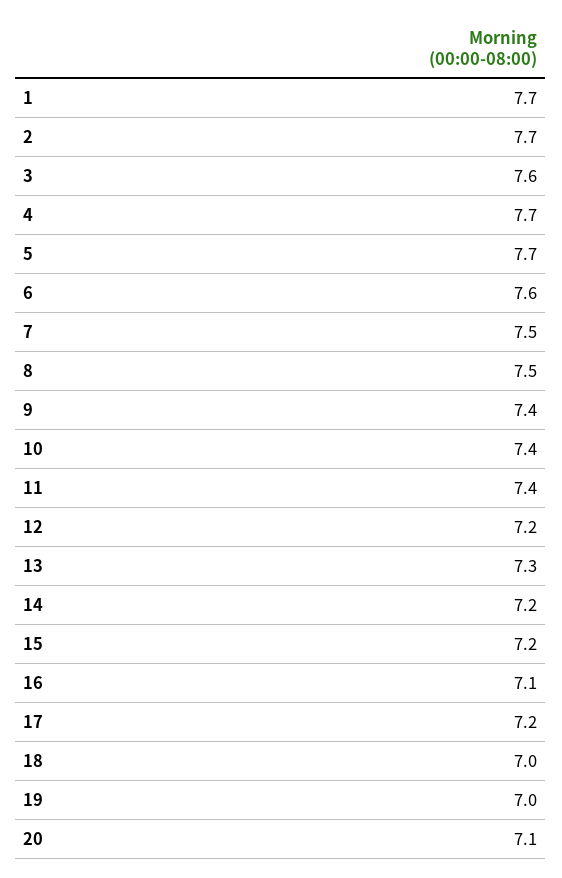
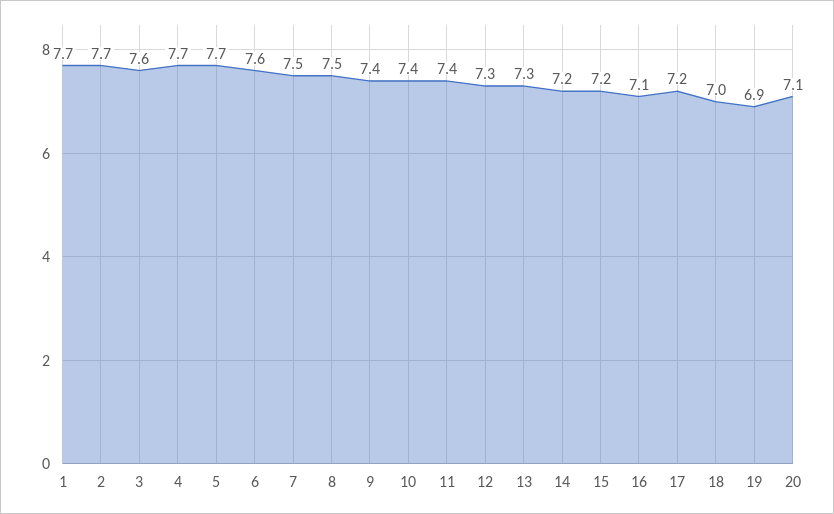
  {
    "1": 7.7,
    "2": 7.7,
    "3": 7.6,
    "4": 7.7,
    "5": 7.7,
    "6": 7.6,
    "7": 7.5,
    "8": 7.5,
    "9": 7.4,
    "10": 7.4,
    "11": 7.4,
-   "12": 7.2,
+   "12": 7.3,
    "13": 7.3,
    "14": 7.2,
    "15": 7.2,
    "16": 7.1,
    "17": 7.2,
    "18": 7,
-   "19": 7,
+   "19": 6.9,
    "20": 7.1
  }

